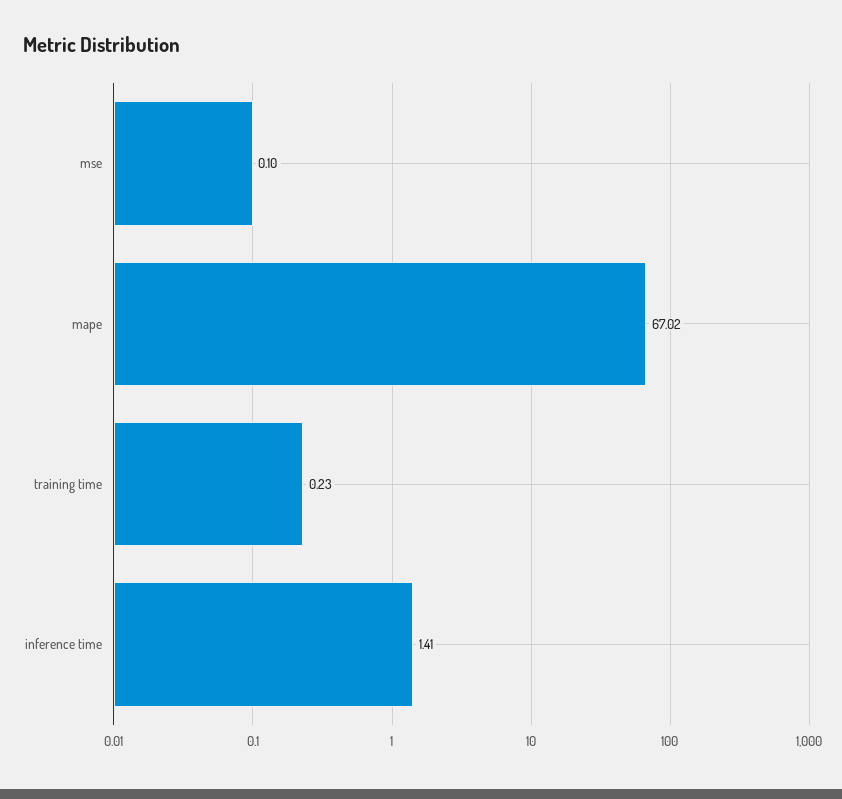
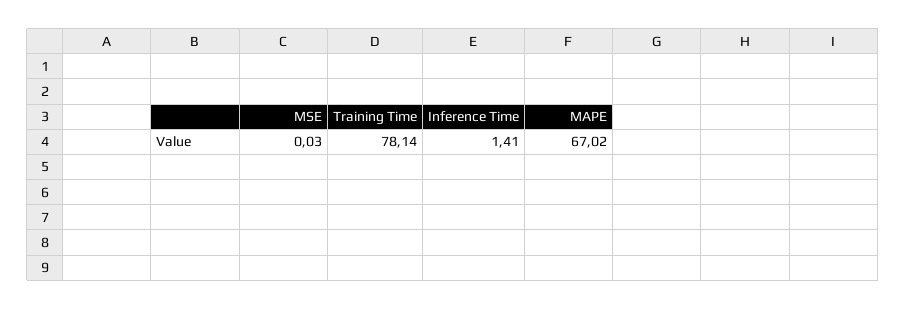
  {
-   "mse": 0.1,
+   "mse": 0.03,
    "mape": 67.02,
-   "training time": 0.23,
+   "training time": 78.14,
    "inference time": 1.41
  }

